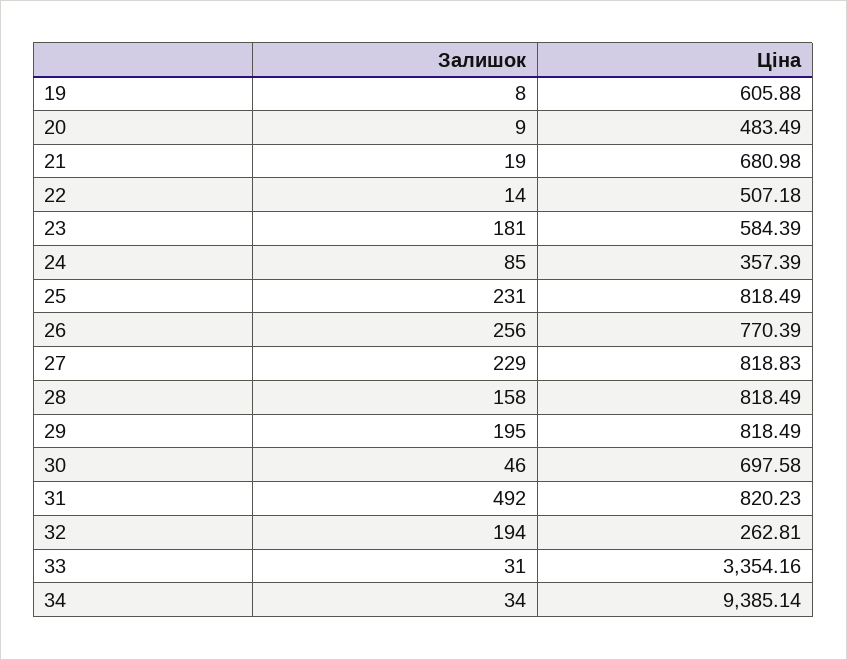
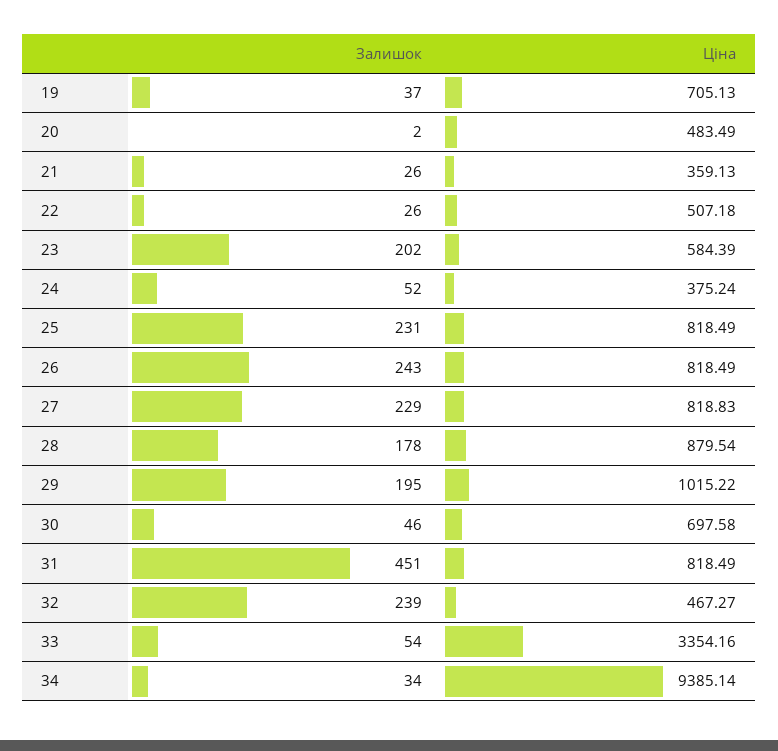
  {
    "Залишок": {
-     "19": 8,
+     "19": 37,
-     "20": 9,
+     "20": 2,
-     "21": 19,
+     "21": 26,
-     "22": 14,
+     "22": 26,
-     "23": 181,
+     "23": 202,
-     "24": 85,
+     "24": 52,
      "25": 231,
-     "26": 256,
+     "26": 243,
      "27": 229,
-     "28": 158,
+     "28": 178,
      "29": 195,
      "30": 46,
-     "31": 492,
+     "31": 451,
-     "32": 194,
+     "32": 239,
-     "33": 31,
+     "33": 54,
      "34": 34
    },
    "Ціна": {
-     "19": 605.88,
+     "19": 705.13,
      "20": 483.49,
-     "21": 680.98,
+     "21": 359.13,
      "22": 507.18,
      "23": 584.39,
-     "24": 357.39,
+     "24": 375.24,
      "25": 818.49,
-     "26": 770.39,
+     "26": 818.49,
      "27": 818.83,
-     "28": 818.49,
+     "28": 879.54,
-     "29": 818.49,
+     "29": 1015.22,
      "30": 697.58,
-     "31": 820.23,
+     "31": 818.49,
-     "32": 262.81,
+     "32": 467.27,
      "33": 3354.16,
      "34": 9385.14
    }
  }

